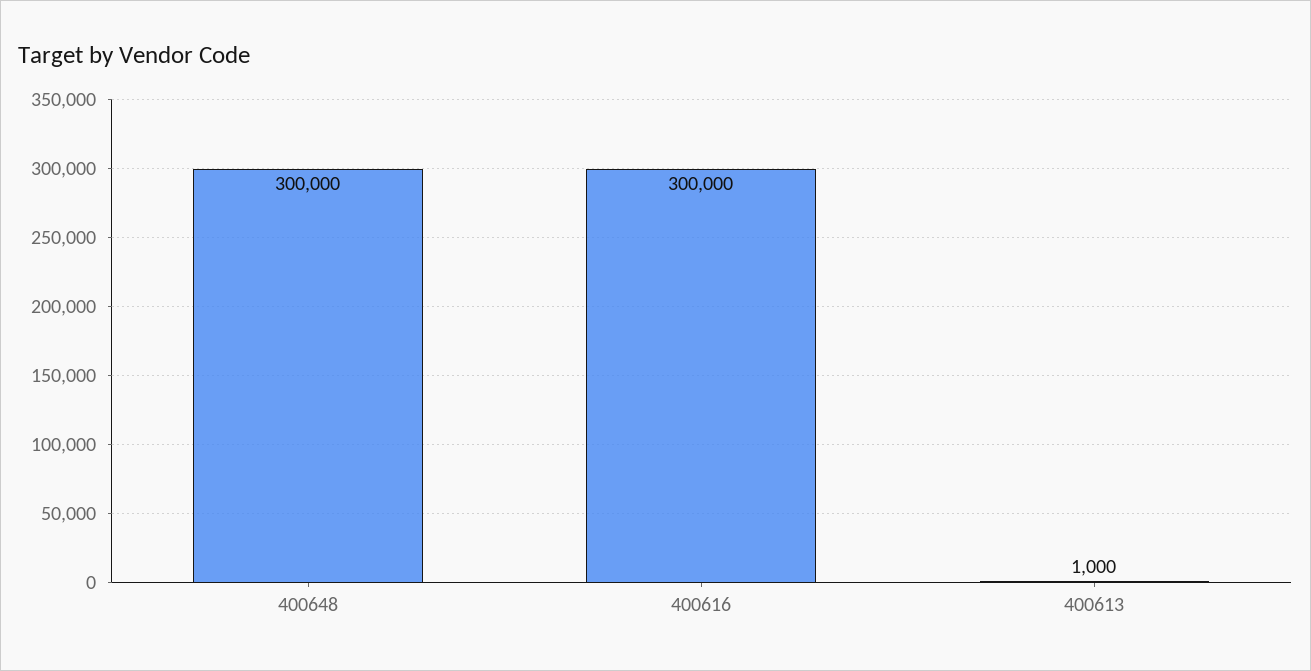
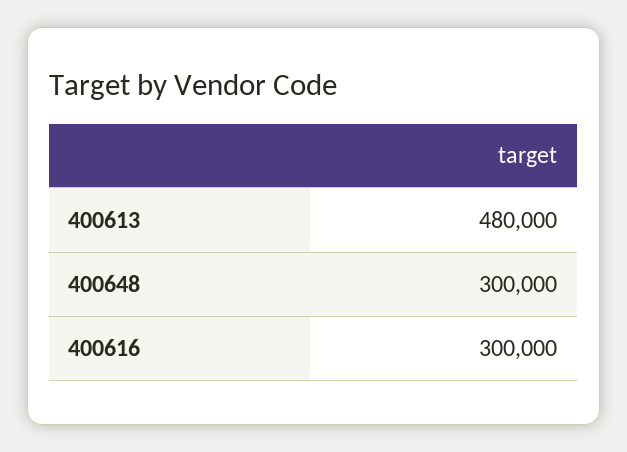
  {
    "400648": 300000,
    "400616": 300000,
-   "400613": 1000
+   "400613": 480000
  }

